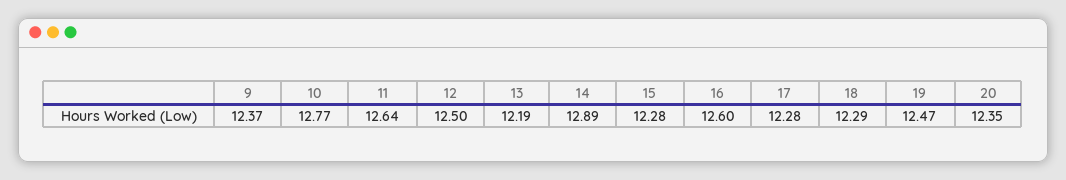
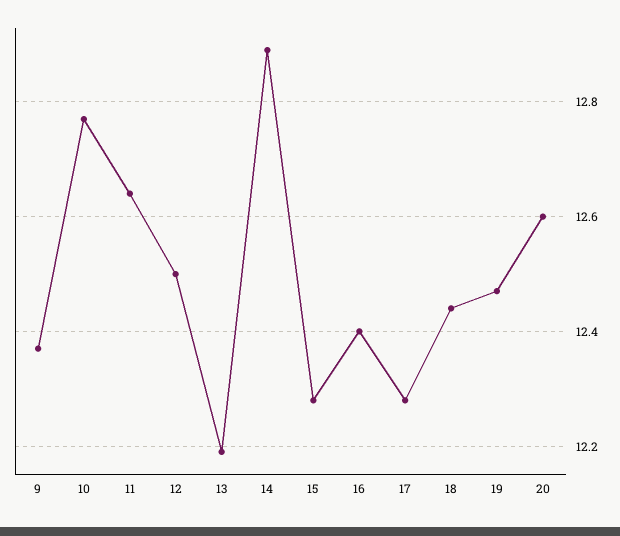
  {
    "9": 12.37,
    "10": 12.77,
    "11": 12.64,
    "12": 12.5,
    "13": 12.19,
    "14": 12.89,
    "15": 12.28,
-   "16": 12.6,
+   "16": 12.4,
    "17": 12.28,
-   "18": 12.29,
+   "18": 12.45,
    "19": 12.47,
-   "20": 12.35
+   "20": 12.6
  }

